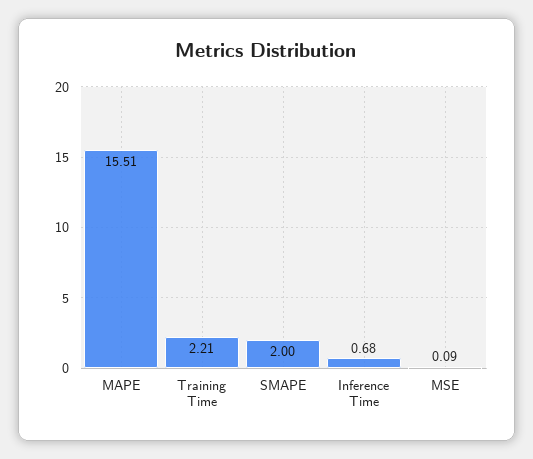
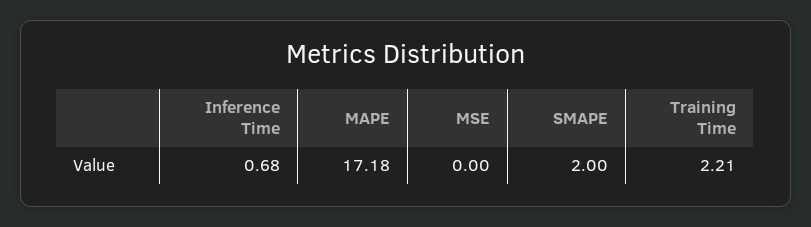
  {
-   "MAPE": 15.51,
+   "MAPE": 17.18,
    "Training Time": 2.21,
    "SMAPE": 2,
    "Inference Time": 0.68,
-   "MSE": 0.09
+   "MSE": 0
  }

